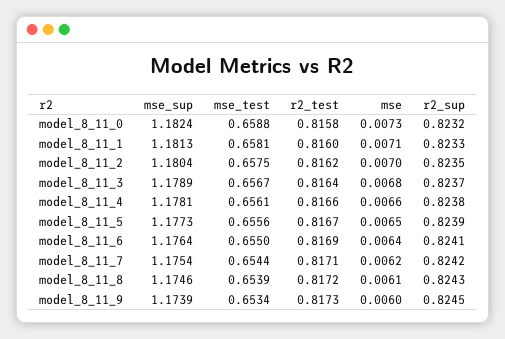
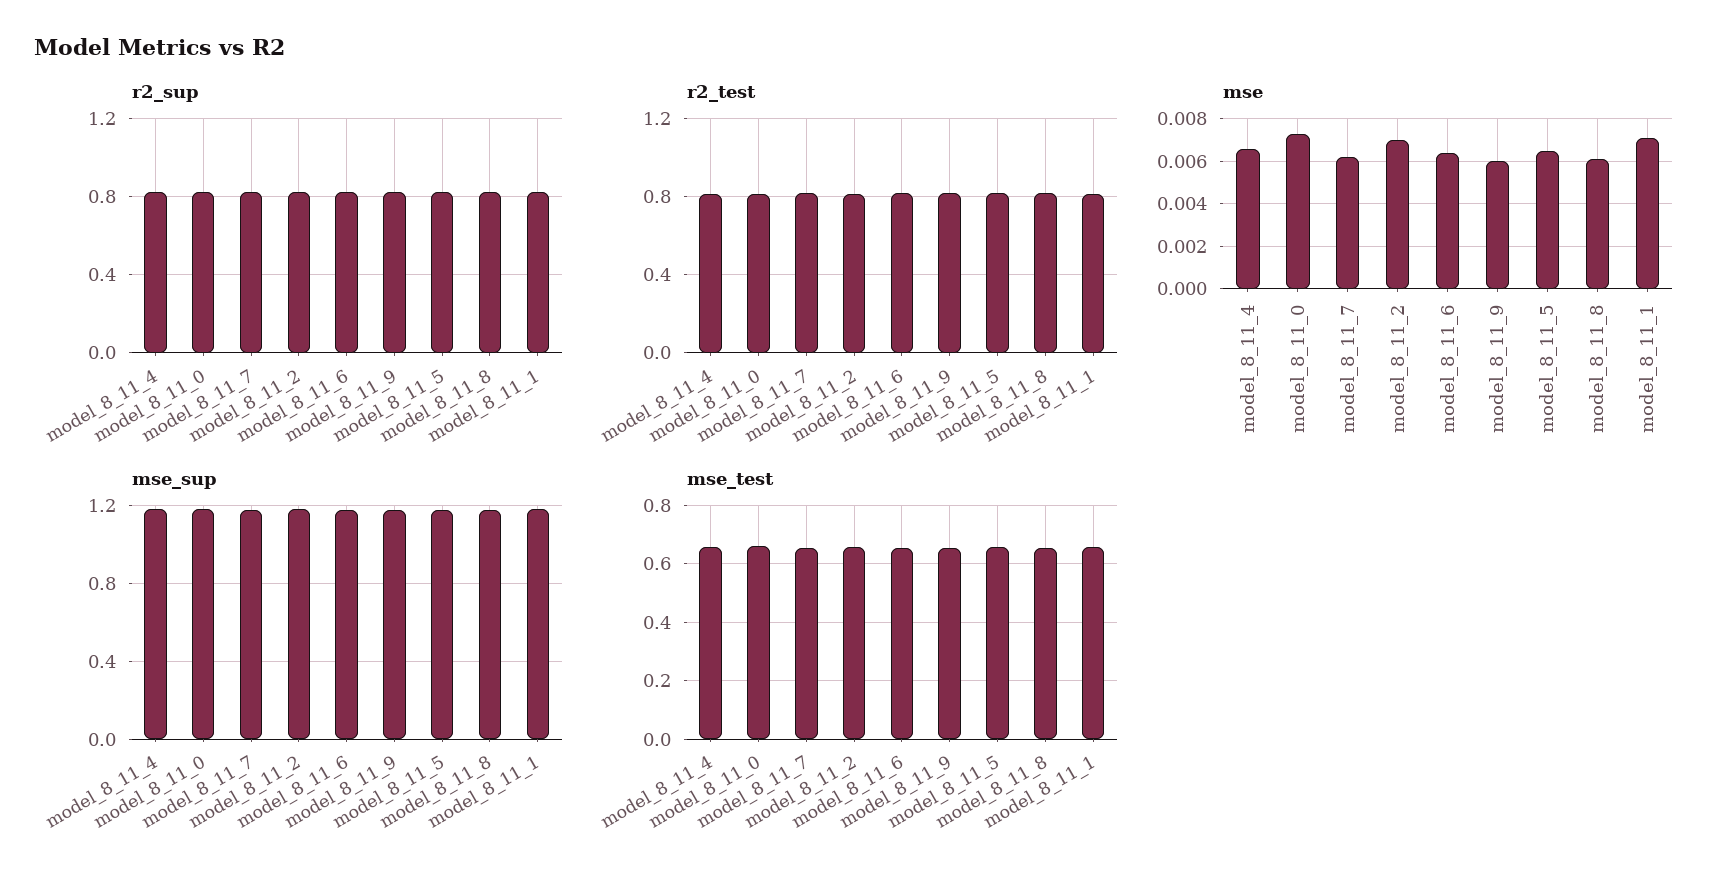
  {
    "mse_sup": {
      "model_8_11_0": 1.1824,
      "model_8_11_1": 1.1813,
      "model_8_11_2": 1.1804,
-     "model_8_11_3": 1.1789,
      "model_8_11_4": 1.1781,
      "model_8_11_5": 1.1773,
      "model_8_11_6": 1.1764,
      "model_8_11_7": 1.1754,
      "model_8_11_8": 1.1746,
      "model_8_11_9": 1.1739
    },
    "mse_test": {
      "model_8_11_0": 0.6588,
      "model_8_11_1": 0.6581,
      "model_8_11_2": 0.6575,
-     "model_8_11_3": 0.6567,
      "model_8_11_4": 0.6561,
      "model_8_11_5": 0.6556,
      "model_8_11_6": 0.655,
      "model_8_11_7": 0.6544,
      "model_8_11_8": 0.6539,
      "model_8_11_9": 0.6534
    },
    "r2_test": {
      "model_8_11_0": 0.8158,
      "model_8_11_1": 0.816,
      "model_8_11_2": 0.8162,
-     "model_8_11_3": 0.8164,
      "model_8_11_4": 0.8166,
      "model_8_11_5": 0.8167,
      "model_8_11_6": 0.8169,
      "model_8_11_7": 0.8171,
      "model_8_11_8": 0.8172,
      "model_8_11_9": 0.8173
    },
    "mse": {
      "model_8_11_0": 0.0073,
      "model_8_11_1": 0.0071,
      "model_8_11_2": 0.007,
-     "model_8_11_3": 0.0068,
      "model_8_11_4": 0.0066,
      "model_8_11_5": 0.0065,
      "model_8_11_6": 0.0064,
      "model_8_11_7": 0.0062,
      "model_8_11_8": 0.0061,
      "model_8_11_9": 0.006
    },
    "r2_sup": {
      "model_8_11_0": 0.8232,
      "model_8_11_1": 0.8233,
      "model_8_11_2": 0.8235,
-     "model_8_11_3": 0.8237,
      "model_8_11_4": 0.8238,
      "model_8_11_5": 0.8239,
      "model_8_11_6": 0.8241,
      "model_8_11_7": 0.8242,
      "model_8_11_8": 0.8243,
      "model_8_11_9": 0.8245
    }
  }

